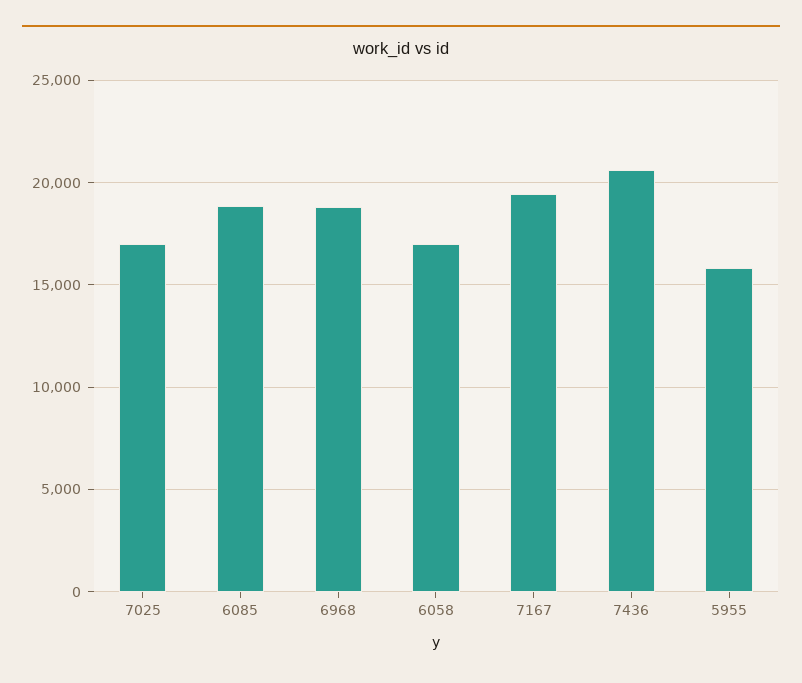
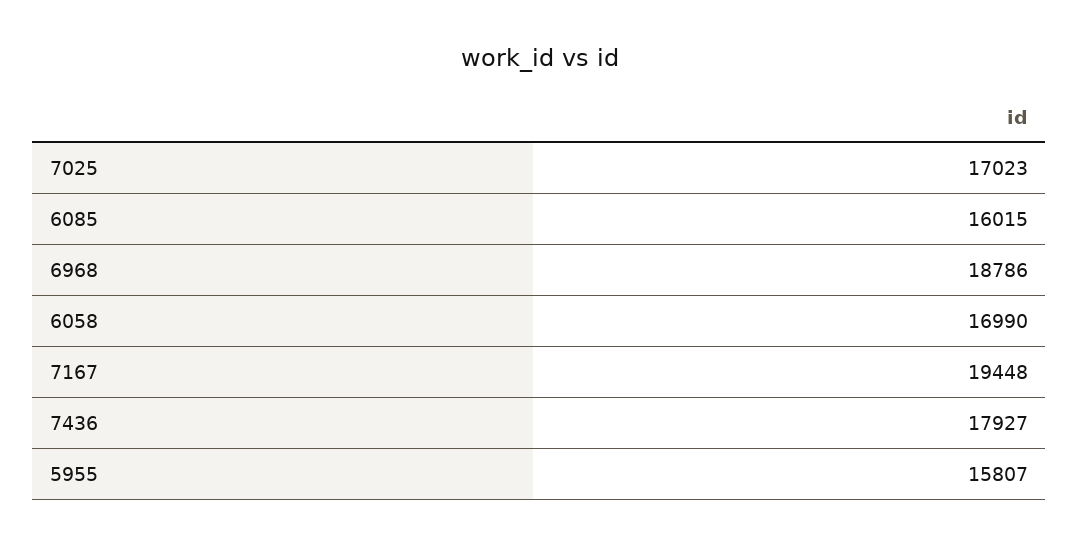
  {
    "7025": 17023,
-   "6085": 19000,
+   "6085": 16015,
    "6968": 18786,
    "6058": 16990,
    "7167": 19448,
-   "7436": 20500,
+   "7436": 17927,
    "5955": 15807
  }

